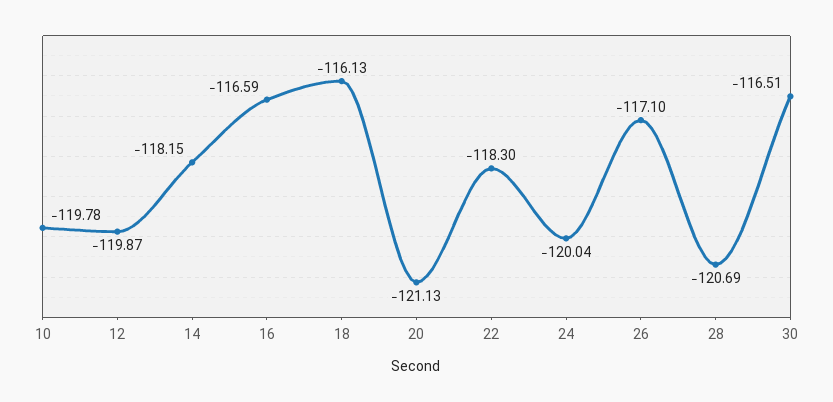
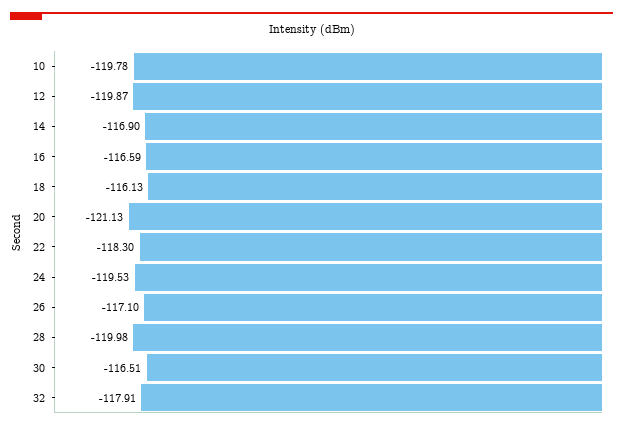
  {
    "10": -119.78,
    "12": -119.87,
-   "14": -118.15,
+   "14": -116.9,
    "16": -116.59,
    "18": -116.13,
    "20": -121.13,
    "22": -118.3,
-   "24": -120.04,
+   "24": -119.53,
    "26": -117.1,
-   "28": -120.69,
+   "28": -119.98,
-   "30": -116.51
+   "30": -116.51,
+   "32": -117.91
  }

